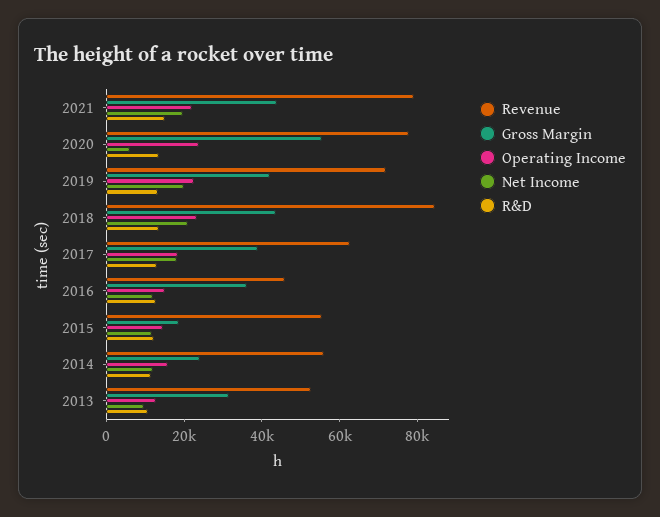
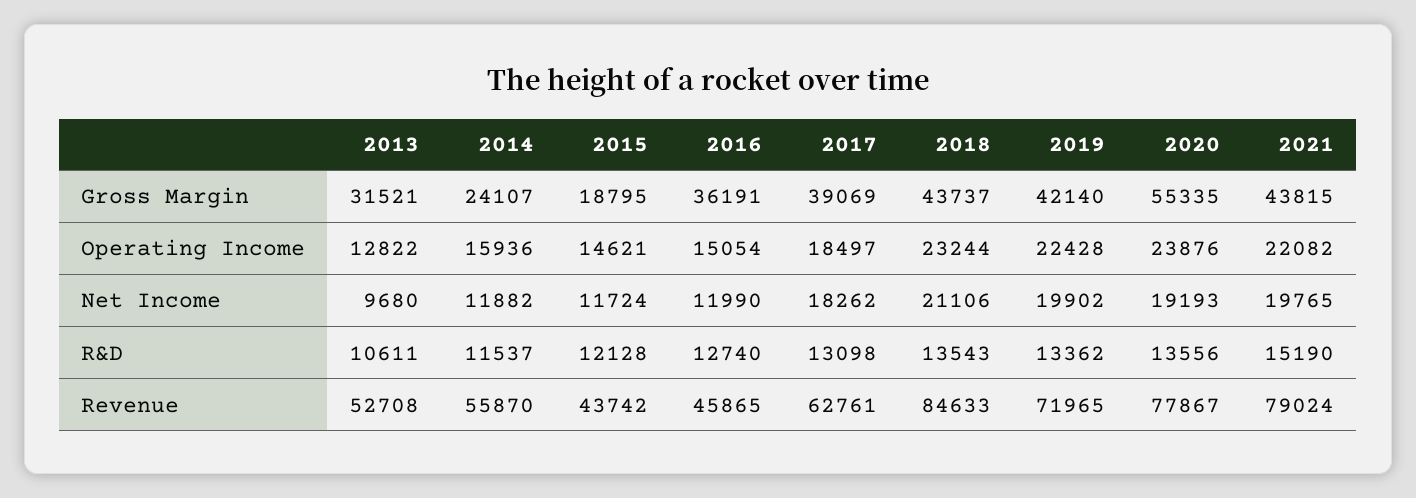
  {
    "Revenue": {
      "2021": 79024,
      "2020": 77867,
      "2019": 71965,
      "2018": 84633,
      "2017": 62761,
      "2016": 45865,
-     "2015": 55000,
+     "2015": 43742,
      "2014": 55870,
      "2013": 52708
    },
    "Gross Margin": {
      "2021": 43815,
      "2020": 55335,
      "2019": 42140,
      "2018": 43737,
      "2017": 39069,
      "2016": 36191,
      "2015": 18795,
      "2014": 24107,
      "2013": 31521
    },
    "Operating Income": {
      "2021": 22082,
      "2020": 23876,
      "2019": 22428,
      "2018": 23244,
      "2017": 18497,
      "2016": 15054,
      "2015": 14621,
      "2014": 15936,
      "2013": 12822
    },
    "Net Income": {
      "2021": 19765,
-     "2020": 5000,
+     "2020": 19193,
      "2019": 19902,
      "2018": 21106,
      "2017": 18262,
      "2016": 11990,
      "2015": 11724,
      "2014": 11882,
      "2013": 9680
    },
    "R&D": {
      "2021": 15190,
      "2020": 13556,
      "2019": 13362,
      "2018": 13543,
      "2017": 13098,
      "2016": 12740,
      "2015": 12128,
      "2014": 11537,
      "2013": 10611
    }
  }

